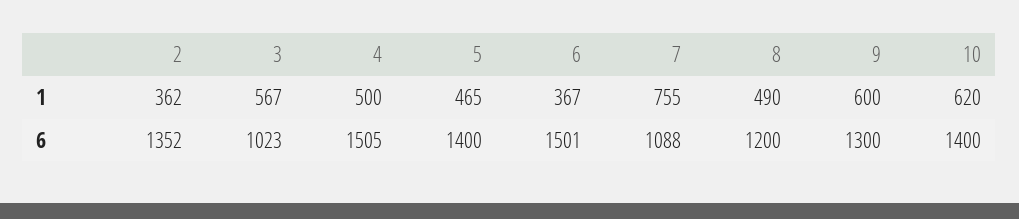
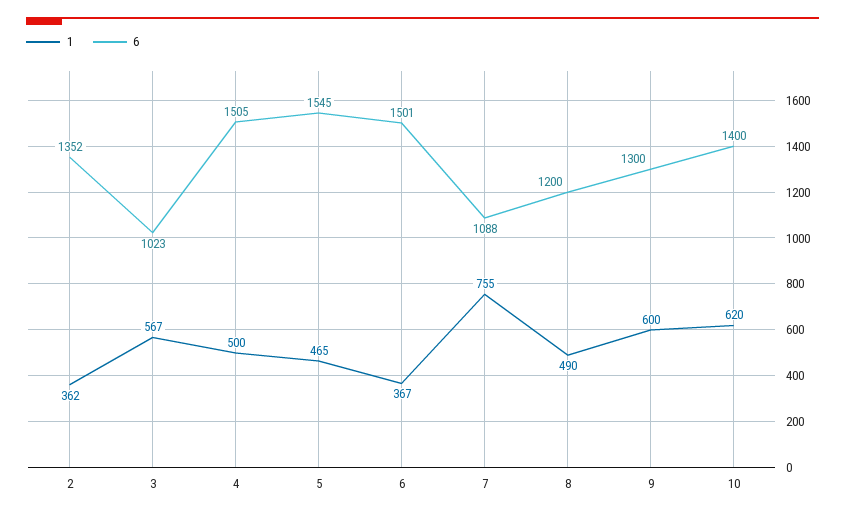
  {
    "1": {
      "2": 362,
      "3": 567,
      "4": 500,
      "5": 465,
      "6": 367,
      "7": 755,
      "8": 490,
      "9": 600,
      "10": 620
    },
    "6": {
      "2": 1352,
      "3": 1023,
      "4": 1505,
-     "5": 1400,
+     "5": 1545,
      "6": 1501,
      "7": 1088,
      "8": 1200,
      "9": 1300,
      "10": 1400
    }
  }

